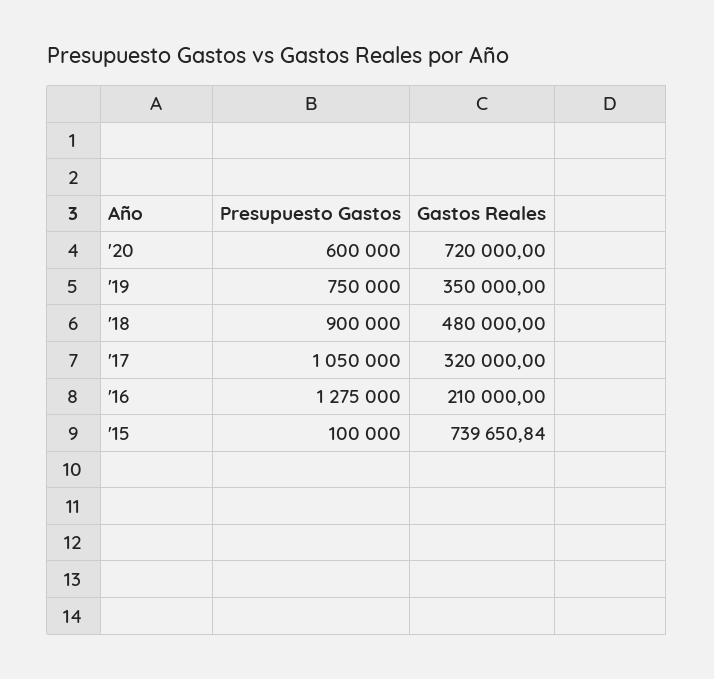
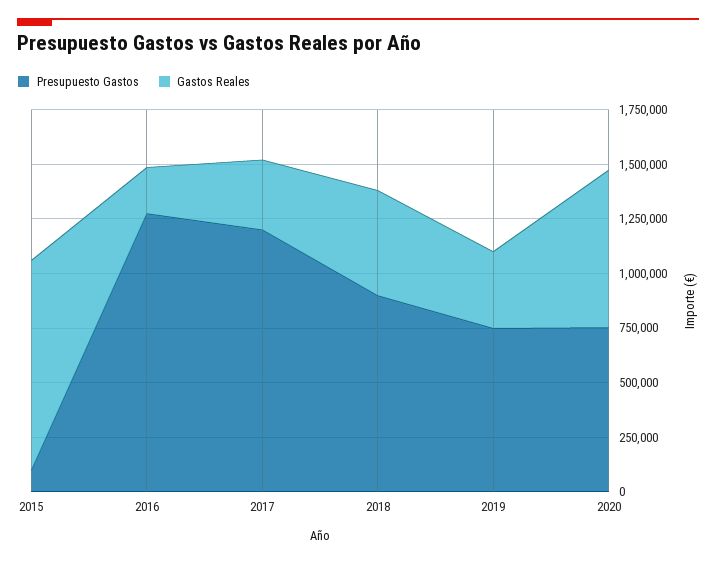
  {
    "Presupuesto Gastos": {
-     "'20": 600000,
+     "'20": 750000,
      "'19": 750000,
      "'18": 900000,
-     "'17": 1050000,
+     "'17": 1200000,
      "'16": 1275000,
      "'15": 100000
    },
    "Gastos Reales": {
      "'20": 720000,
      "'19": 350000,
      "'18": 480000,
      "'17": 320000,
      "'16": 210000,
-     "'15": 739650.84
+     "'15": 950000
    }
  }

